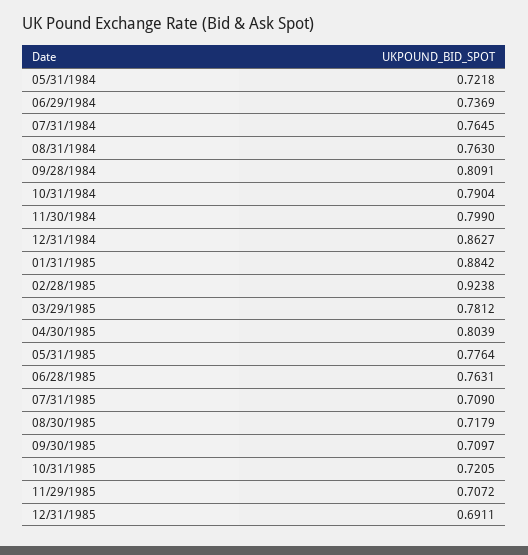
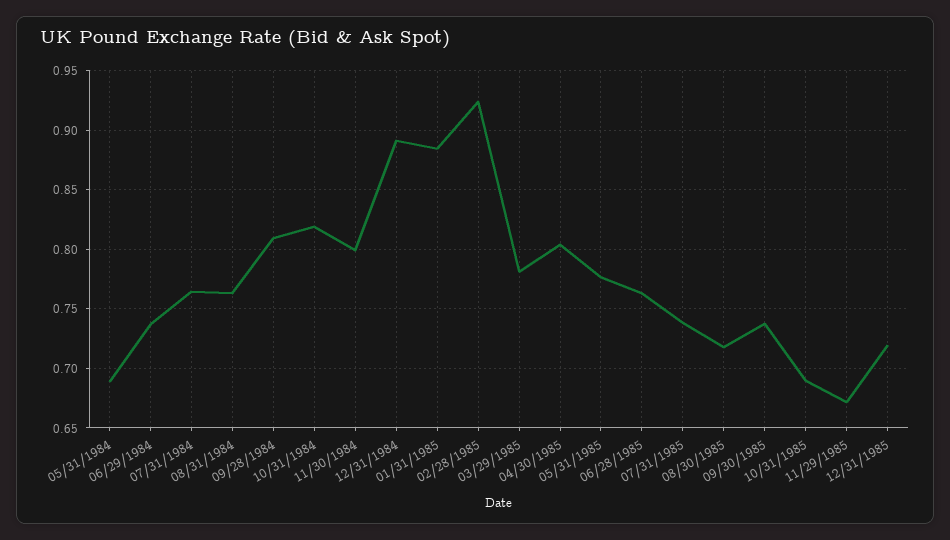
  {
-   "05/31/1984": 0.7218,
+   "05/31/1984": 0.69,
    "06/29/1984": 0.7369,
    "07/31/1984": 0.7645,
    "08/31/1984": 0.763,
    "09/28/1984": 0.8091,
-   "10/31/1984": 0.7904,
+   "10/31/1984": 0.82,
    "11/30/1984": 0.799,
-   "12/31/1984": 0.8627,
+   "12/31/1984": 0.89,
    "01/31/1985": 0.8842,
    "02/28/1985": 0.9238,
    "03/29/1985": 0.7812,
    "04/30/1985": 0.8039,
    "05/31/1985": 0.7764,
    "06/28/1985": 0.7631,
-   "07/31/1985": 0.709,
+   "07/31/1985": 0.74,
    "08/30/1985": 0.7179,
-   "09/30/1985": 0.7097,
+   "09/30/1985": 0.74,
-   "10/31/1985": 0.7205,
+   "10/31/1985": 0.69,
-   "11/29/1985": 0.7072,
+   "11/29/1985": 0.67,
-   "12/31/1985": 0.6911
+   "12/31/1985": 0.72
  }

